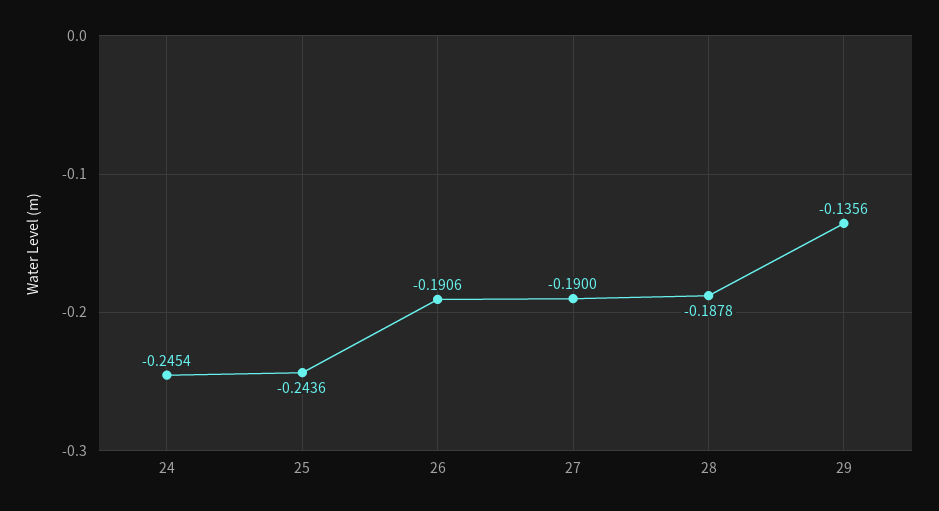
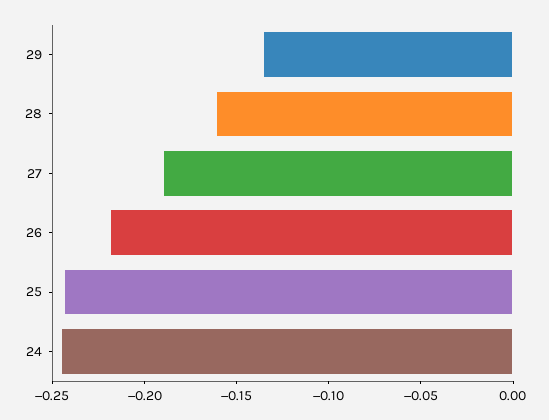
  {
    "24": -0.2454,
    "25": -0.2436,
-   "26": -0.1906,
+   "26": -0.22,
    "27": -0.19,
-   "28": -0.1878,
+   "28": -0.16,
    "29": -0.1356
  }

